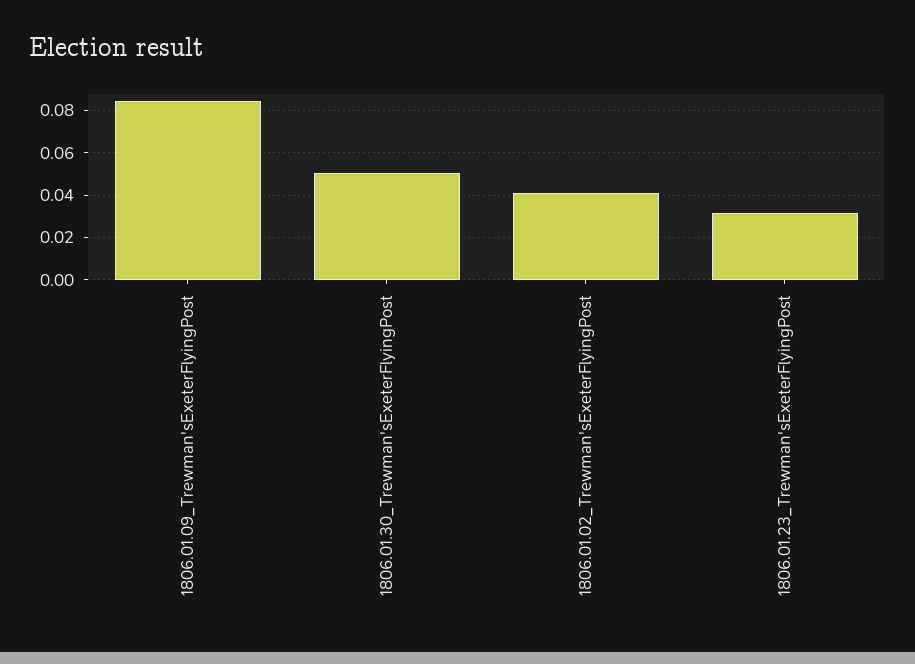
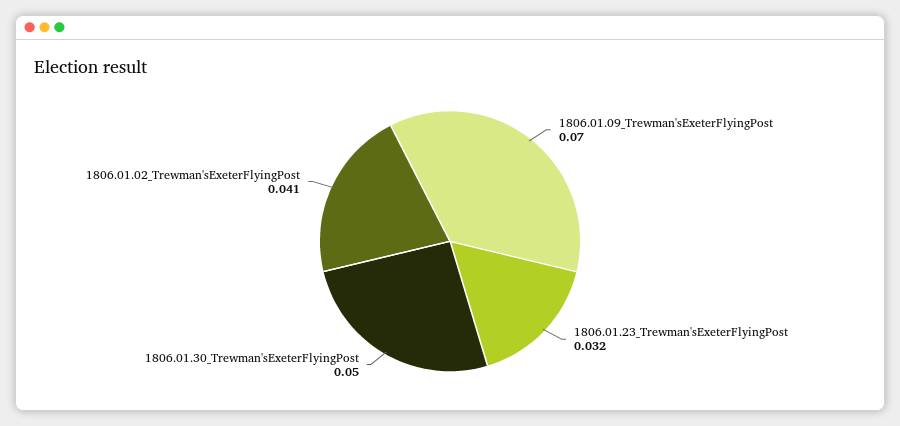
  {
-   "1806.01.09_Trewman'sExeterFlyingPost": 0.085,
+   "1806.01.09_Trewman'sExeterFlyingPost": 0.07,
    "1806.01.30_Trewman'sExeterFlyingPost": 0.05,
    "1806.01.02_Trewman'sExeterFlyingPost": 0.041,
    "1806.01.23_Trewman'sExeterFlyingPost": 0.032
  }

